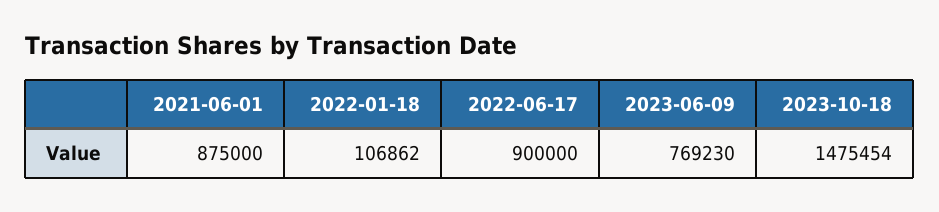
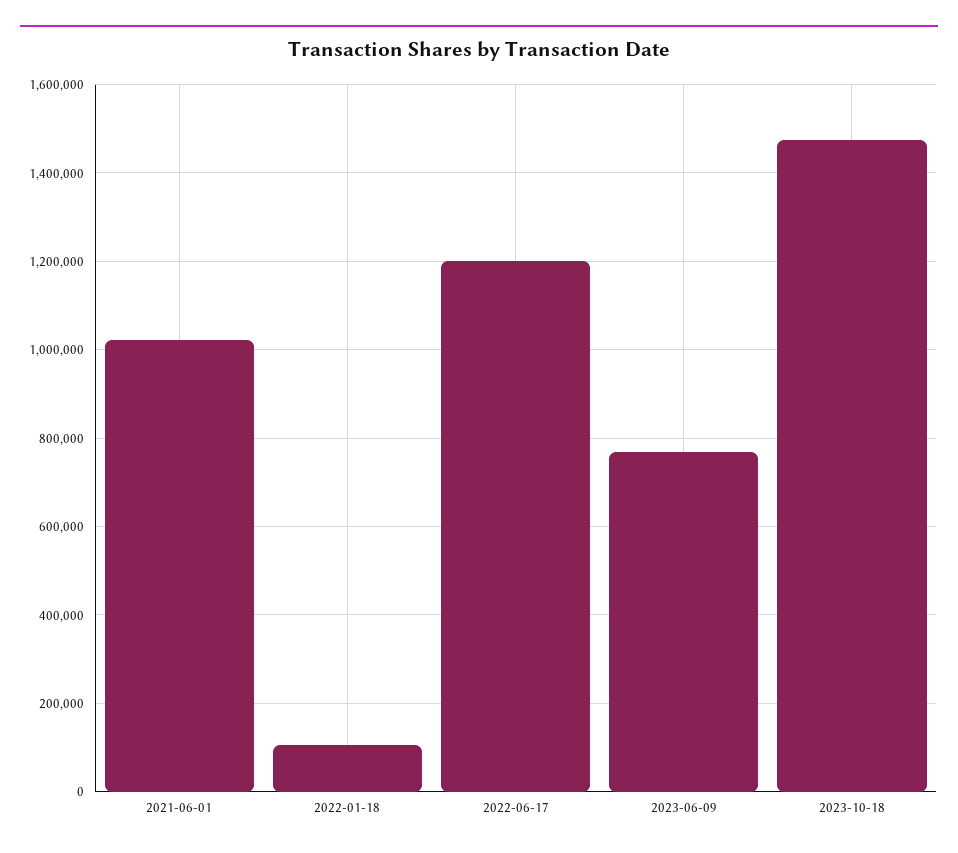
  {
-   "2021-06-01": 875000,
+   "2021-06-01": 1020000,
    "2022-01-18": 106862,
-   "2022-06-17": 900000,
+   "2022-06-17": 1200000,
    "2023-06-09": 769230,
    "2023-10-18": 1475454
  }

